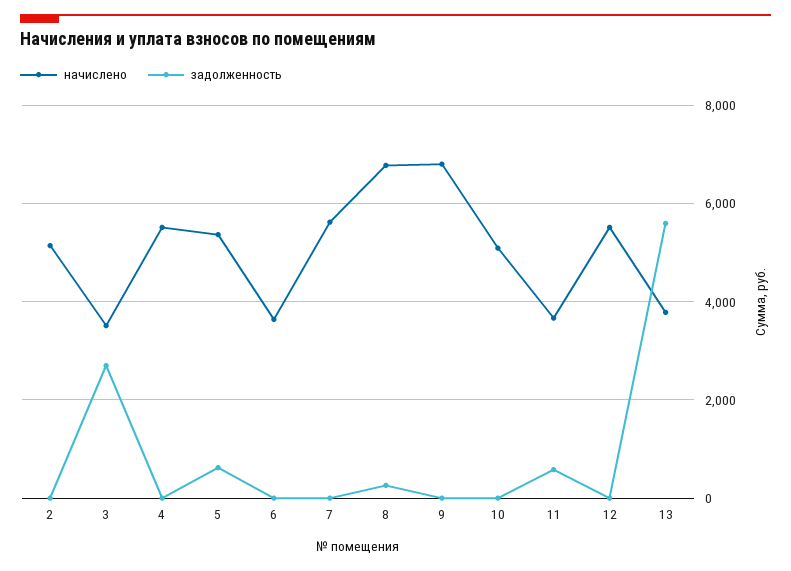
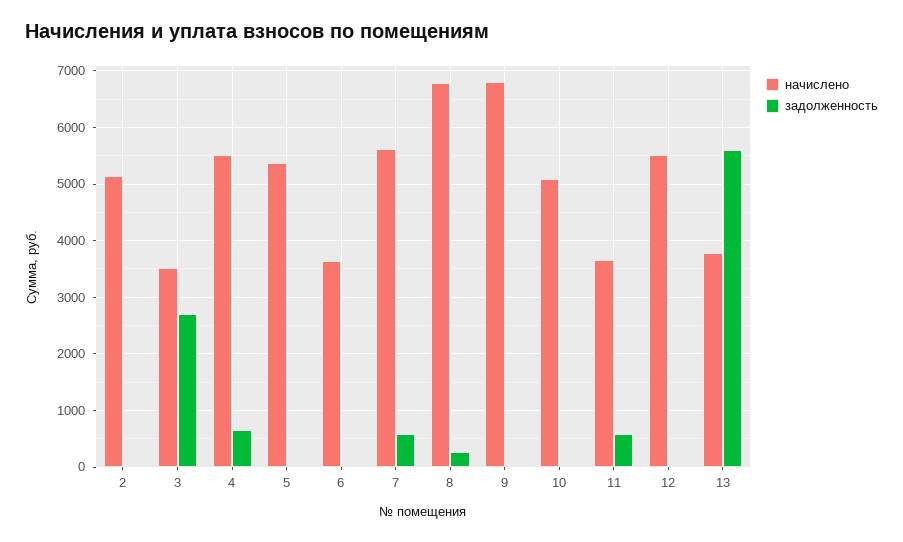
  {
    "начислено": {
      "2": 5200,
      "3": 3600,
      "4": 5600,
      "5": 5400,
      "6": 3600,
      "7": 5600,
      "8": 6800,
      "9": 6800,
      "10": 5000,
      "11": 3600,
      "12": 5600,
      "13": 3800
    },
    "задолженность": {
      "2": 0,
      "3": 2600,
-     "4": 0,
+     "4": 600,
-     "5": 600,
+     "5": 0,
      "6": 0,
-     "7": 0,
+     "7": 600,
      "8": 200,
      "9": 0,
      "10": 0,
      "11": 600,
      "12": 0,
      "13": 5600
    }
  }

